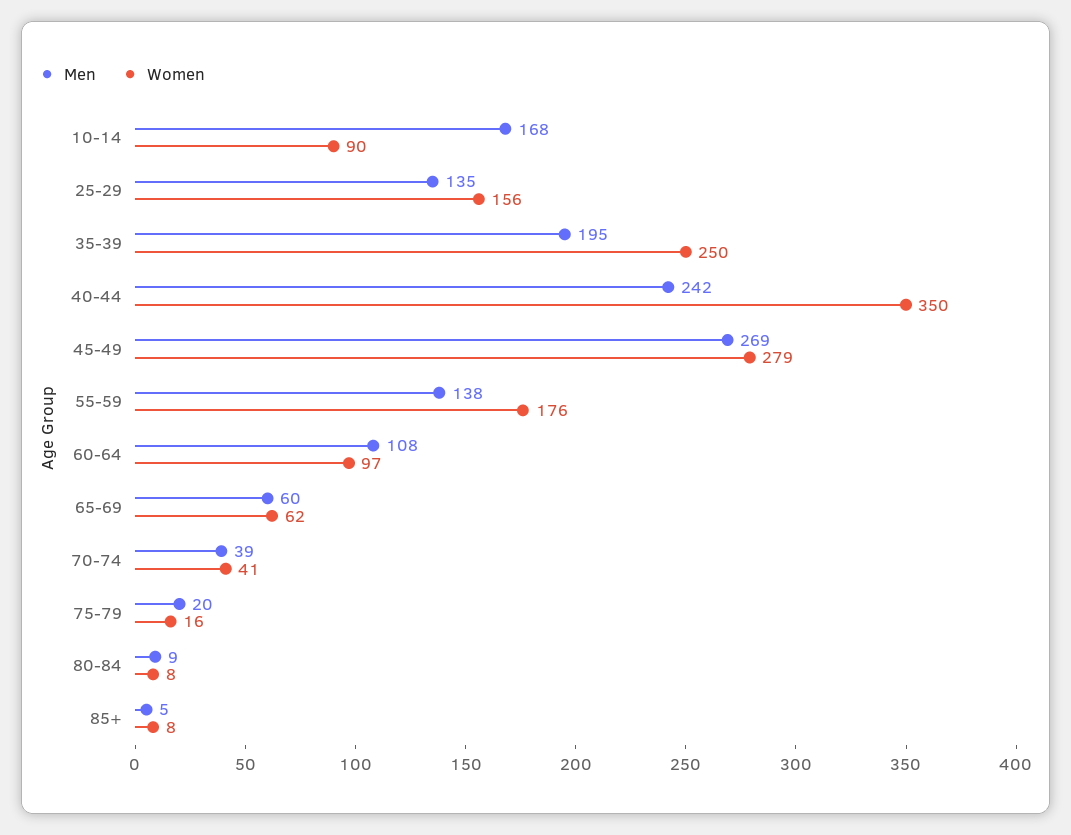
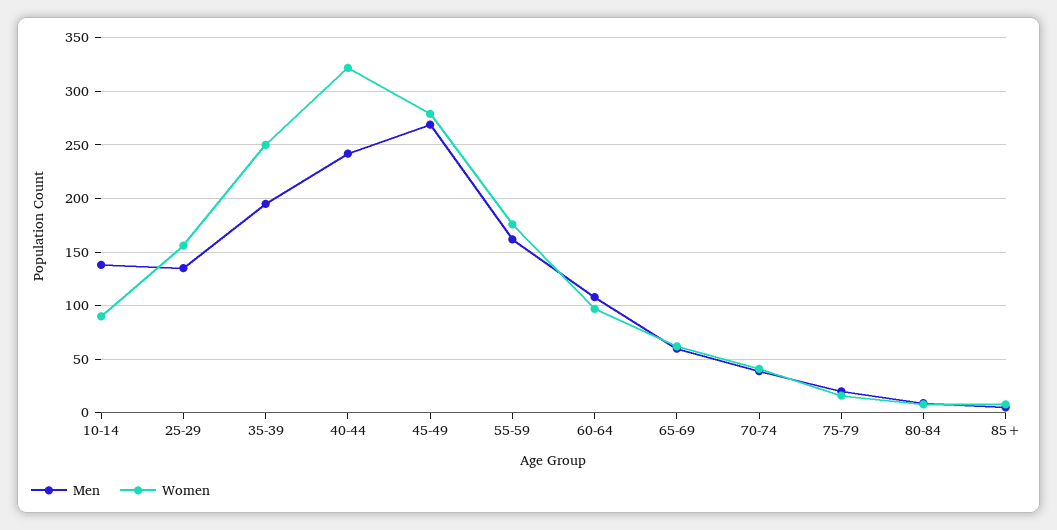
  {
    "Men": {
-     "10-14": 168,
+     "10-14": 140,
      "25-29": 135,
      "35-39": 195,
      "40-44": 242,
      "45-49": 269,
-     "55-59": 138,
+     "55-59": 160,
      "60-64": 108,
      "65-69": 60,
      "70-74": 39,
      "75-79": 20,
      "80-84": 9,
      "85+": 5
    },
    "Women": {
      "10-14": 90,
      "25-29": 156,
      "35-39": 250,
-     "40-44": 350,
+     "40-44": 320,
      "45-49": 279,
      "55-59": 176,
      "60-64": 97,
      "65-69": 62,
      "70-74": 41,
      "75-79": 16,
      "80-84": 8,
      "85+": 8
    }
  }

